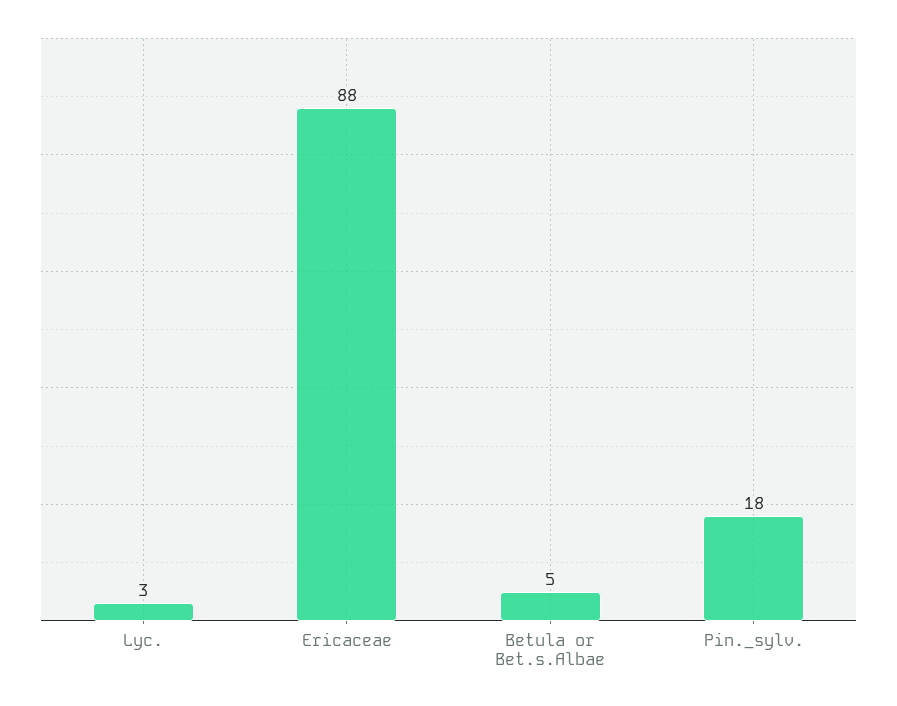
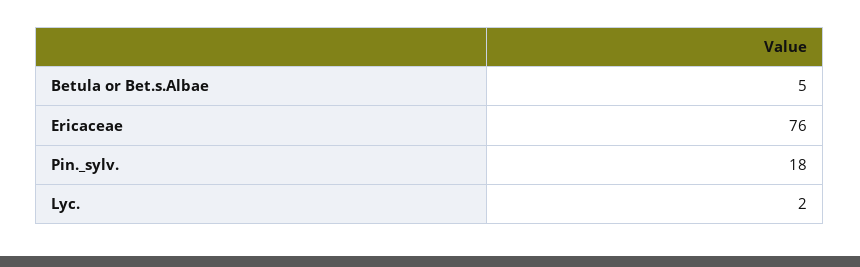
  {
-   "Lyc.": 3,
+   "Lyc.": 2,
-   "Ericaceae": 88,
+   "Ericaceae": 76,
    "Betula or Bet.s.Albae": 5,
    "Pin._sylv.": 18
  }

